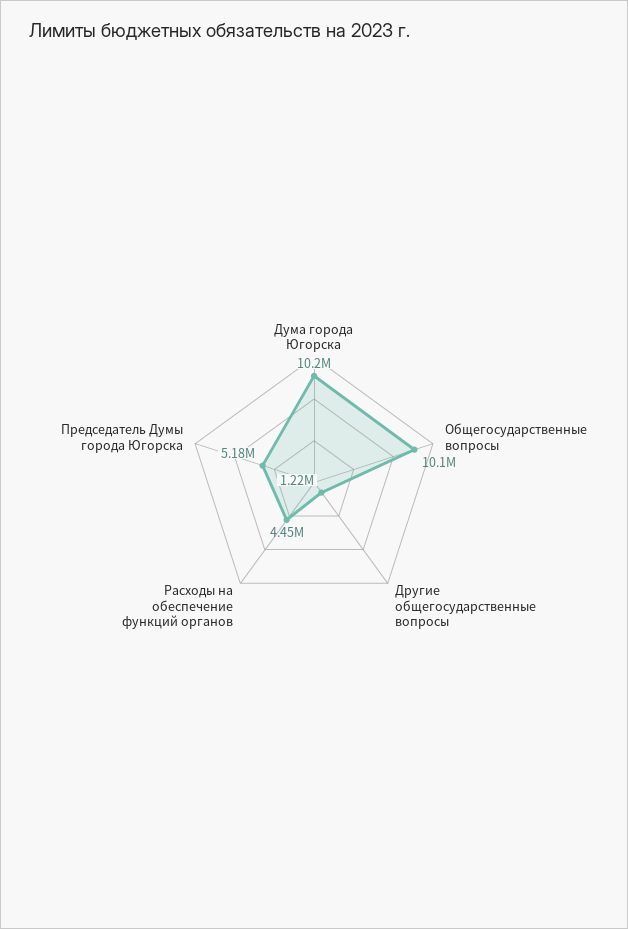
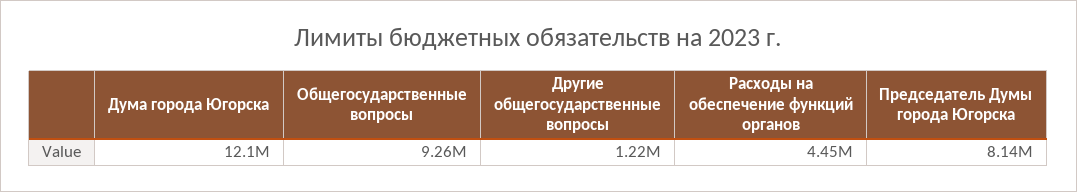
  {
-   "Дума города Югорска": 10200000,
+   "Дума города Югорска": 12100000,
-   "Общегосударственные вопросы": 10100000,
+   "Общегосударственные вопросы": 9260000,
    "Другие общегосударственные вопросы": 1220000,
    "Расходы на обеспечение функций органов": 4450000,
-   "Председатель Думы города Югорска": 5180000
+   "Председатель Думы города Югорска": 8140000
  }

